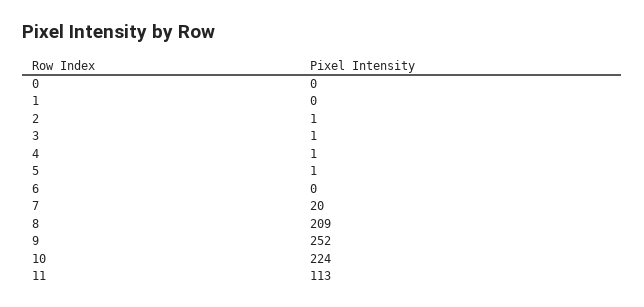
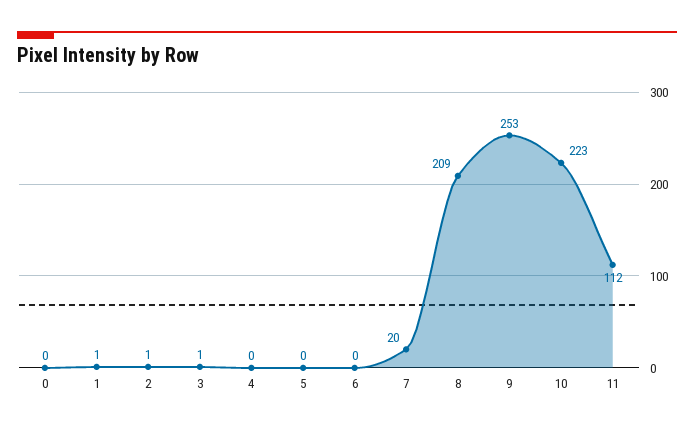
  {
    "0": 0,
-   "1": 0,
+   "1": 1,
    "2": 1,
    "3": 1,
-   "4": 1,
+   "4": 0,
-   "5": 1,
+   "5": 0,
    "6": 0,
    "7": 20,
    "8": 209,
-   "9": 252,
+   "9": 253,
-   "10": 224,
+   "10": 223,
-   "11": 113
+   "11": 112
  }

